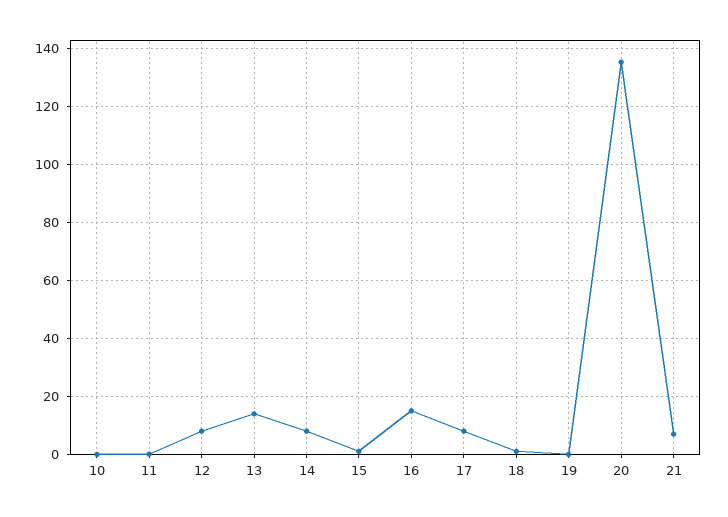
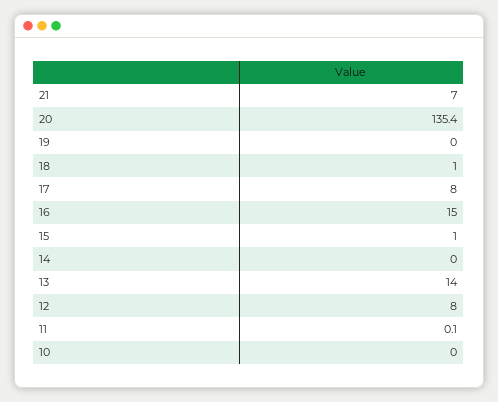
  {
    "10": 0,
    "11": 0.1,
    "12": 8,
    "13": 14,
-   "14": 7.5,
+   "14": 0,
    "15": 1,
    "16": 15,
    "17": 8,
    "18": 1,
    "19": 0,
    "20": 135.4,
    "21": 7
  }

